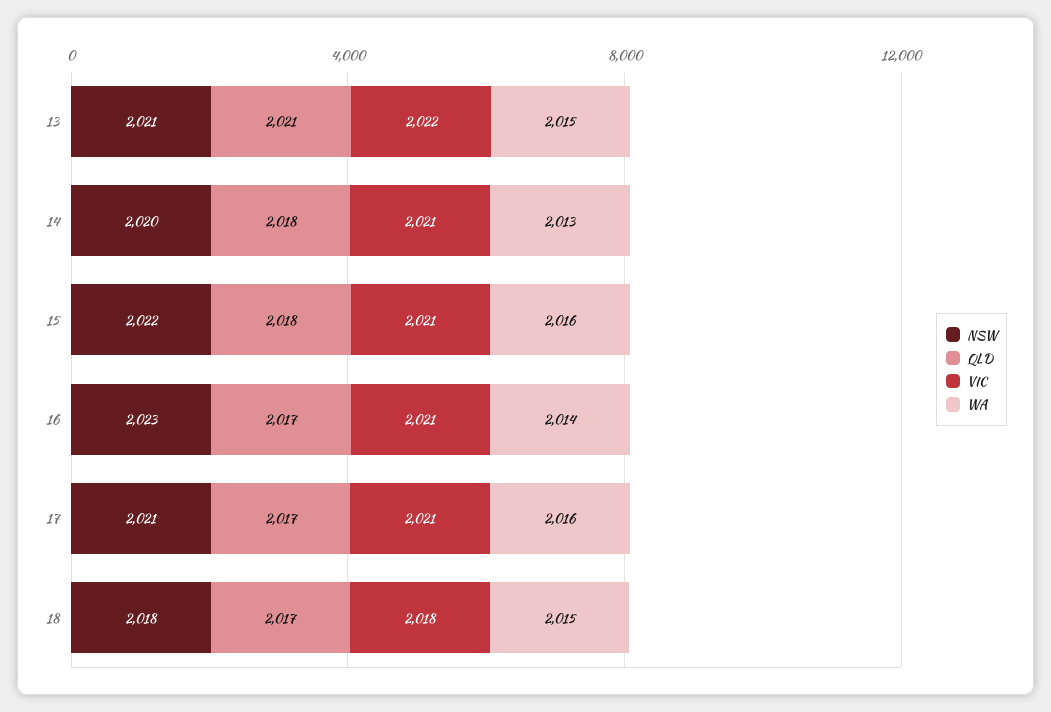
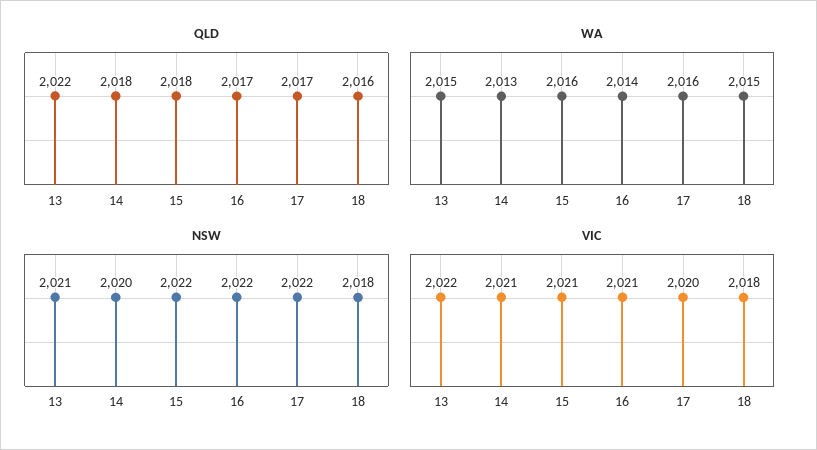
  {
    "NSW": {
      "13": 2021,
      "14": 2020,
      "15": 2022,
-     "16": 2023,
+     "16": 2022,
-     "17": 2021,
+     "17": 2022,
      "18": 2018
    },
    "QLD": {
-     "13": 2021,
+     "13": 2022,
      "14": 2018,
      "15": 2018,
      "16": 2017,
      "17": 2017,
-     "18": 2017
+     "18": 2016
    },
    "VIC": {
      "13": 2022,
      "14": 2021,
      "15": 2021,
      "16": 2021,
-     "17": 2021,
+     "17": 2020,
      "18": 2018
    },
    "WA": {
      "13": 2015,
      "14": 2013,
      "15": 2016,
      "16": 2014,
      "17": 2016,
      "18": 2015
    }
  }

